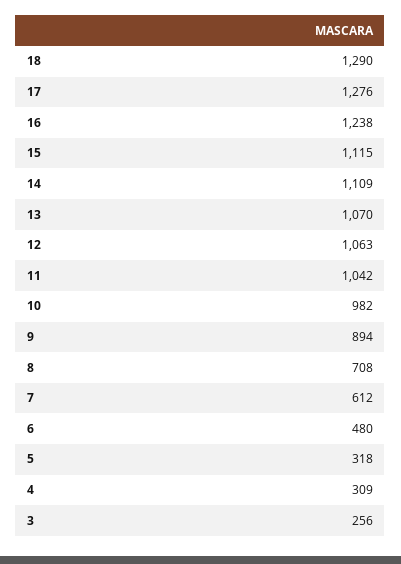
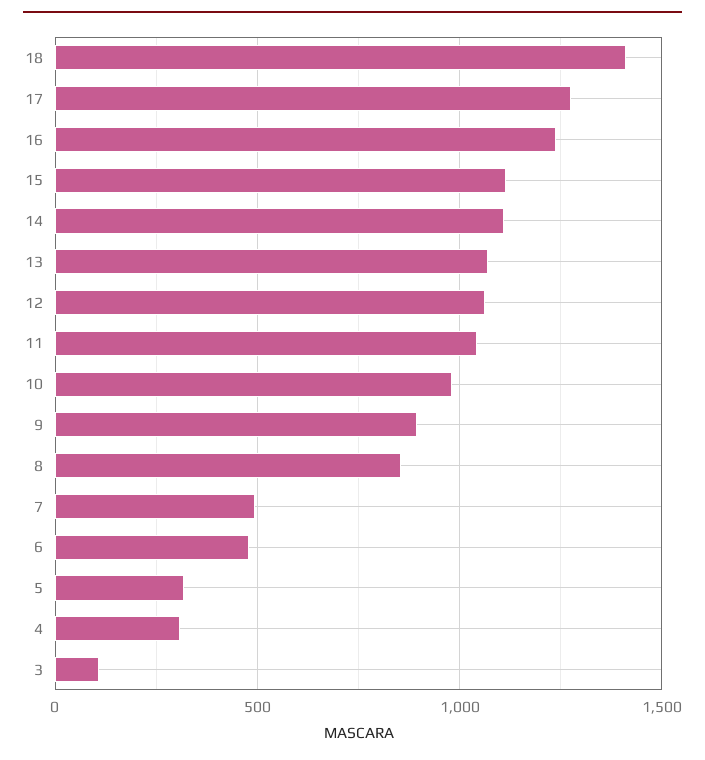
  {
-   "18": 1290,
+   "18": 1400,
    "17": 1276,
    "16": 1238,
    "15": 1115,
    "14": 1109,
    "13": 1070,
    "12": 1063,
    "11": 1042,
    "10": 982,
    "9": 894,
-   "8": 708,
+   "8": 850,
-   "7": 612,
+   "7": 500,
    "6": 480,
    "5": 318,
    "4": 309,
-   "3": 256
+   "3": 100
  }

